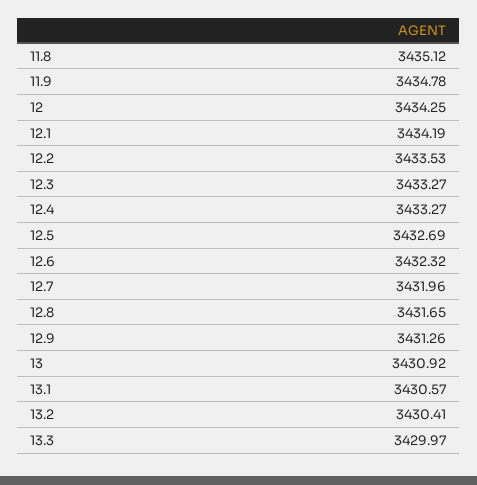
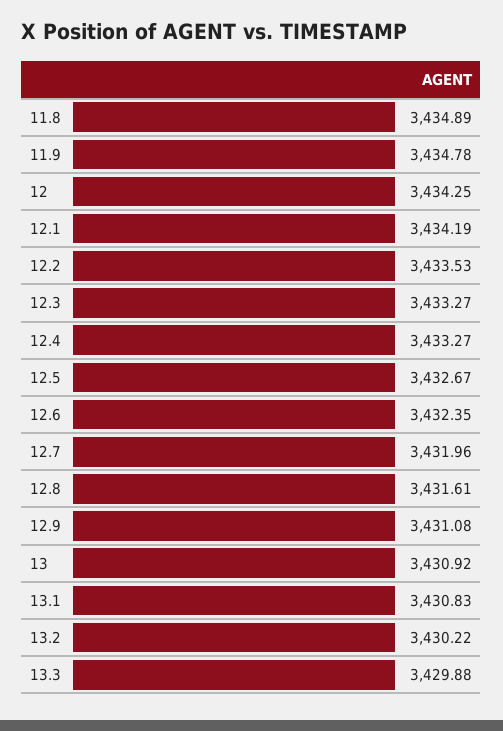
  {
-   "11.8": 3435.12,
+   "11.8": 3434.89,
    "11.9": 3434.78,
    "12": 3434.25,
    "12.1": 3434.19,
    "12.2": 3433.53,
    "12.3": 3433.27,
    "12.4": 3433.27,
-   "12.5": 3432.69,
+   "12.5": 3432.67,
-   "12.6": 3432.32,
+   "12.6": 3432.35,
    "12.7": 3431.96,
-   "12.8": 3431.65,
+   "12.8": 3431.61,
-   "12.9": 3431.26,
+   "12.9": 3431.08,
    "13": 3430.92,
-   "13.1": 3430.57,
+   "13.1": 3430.83,
-   "13.2": 3430.41,
+   "13.2": 3430.22,
-   "13.3": 3429.97
+   "13.3": 3429.88
  }

